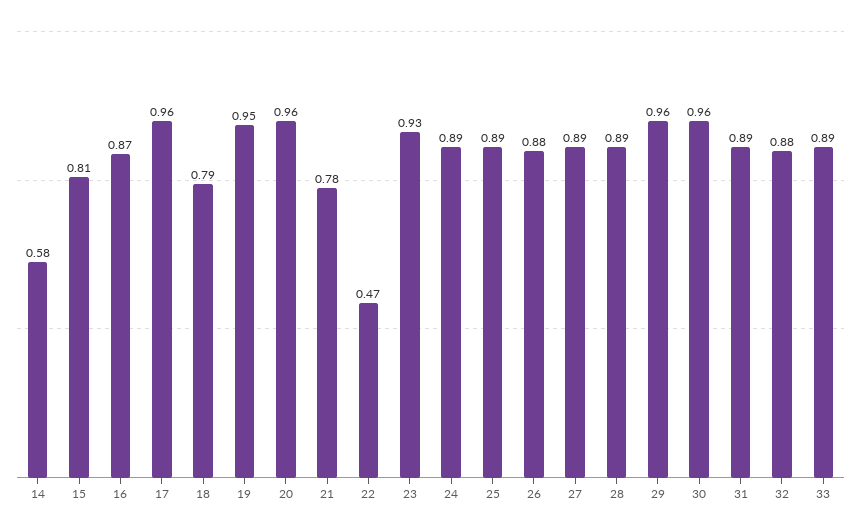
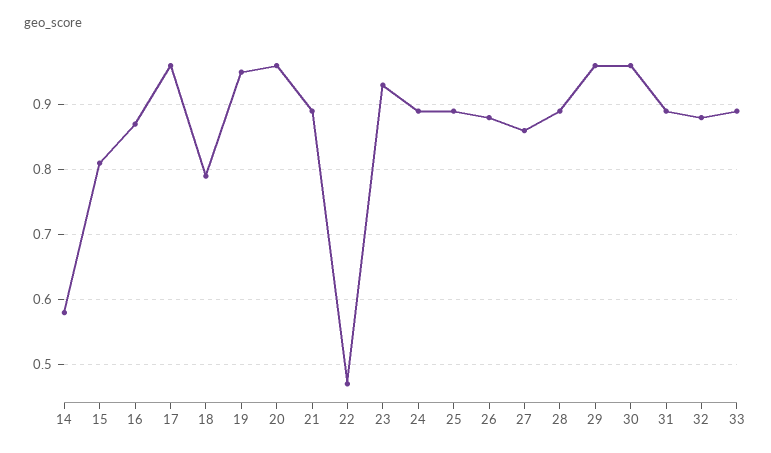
  {
    "14": 0.58,
    "15": 0.81,
    "16": 0.87,
    "17": 0.96,
    "18": 0.79,
    "19": 0.95,
    "20": 0.96,
-   "21": 0.78,
+   "21": 0.89,
    "22": 0.47,
    "23": 0.93,
    "24": 0.89,
    "25": 0.89,
    "26": 0.88,
-   "27": 0.89,
+   "27": 0.86,
    "28": 0.89,
    "29": 0.96,
    "30": 0.96,
    "31": 0.89,
    "32": 0.88,
    "33": 0.89
  }

